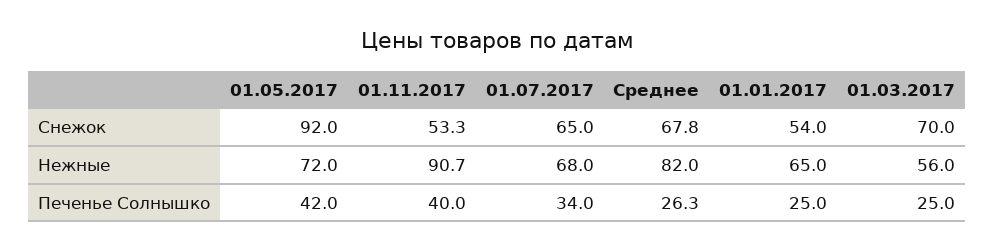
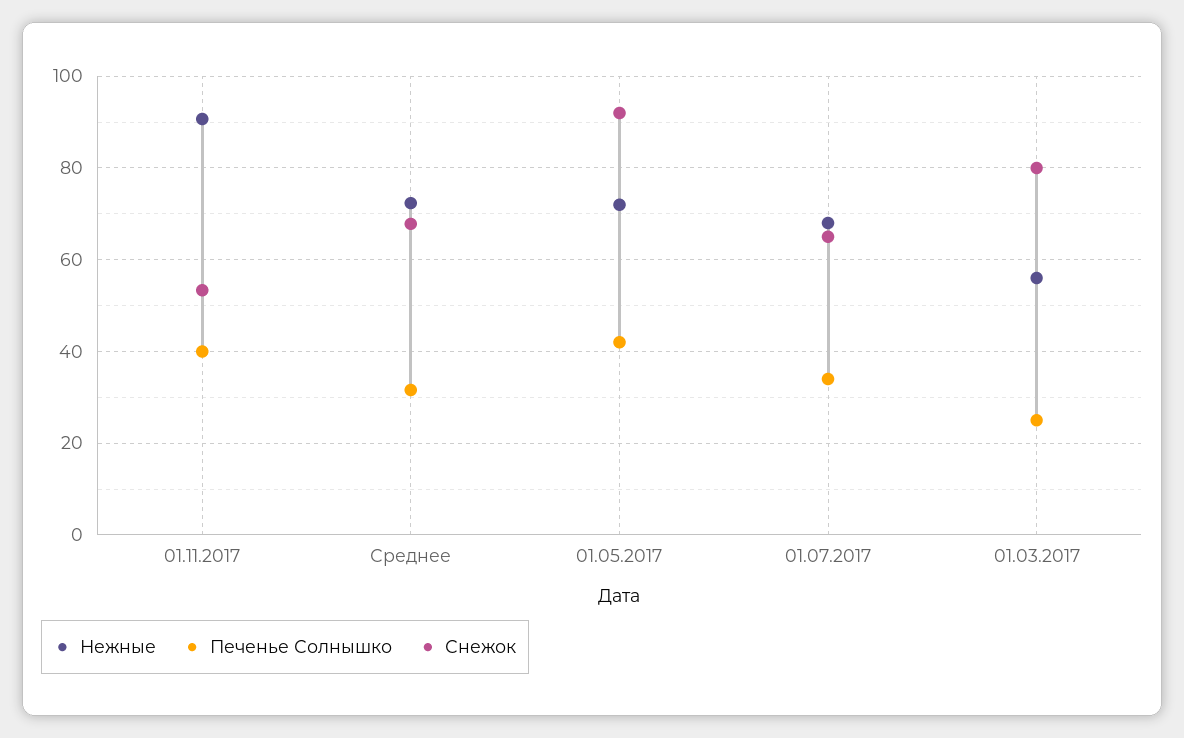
  {
    "Снежок": {
      "01.05.2017": 92,
      "01.11.2017": 53.3,
      "01.07.2017": 65,
      "Среднее": 67.8,
-     "01.01.2017": 54,
-     "01.03.2017": 70
+     "01.03.2017": 80
    },
    "Нежные": {
      "01.05.2017": 72,
      "01.11.2017": 90.7,
      "01.07.2017": 68,
-     "Среднее": 82,
+     "Среднее": 72,
-     "01.01.2017": 65,
      "01.03.2017": 56
    },
    "Печенье Солнышко": {
      "01.05.2017": 42,
      "01.11.2017": 40,
      "01.07.2017": 34,
-     "Среднее": 26.3,
+     "Среднее": 32,
-     "01.01.2017": 25,
      "01.03.2017": 25
    }
  }

